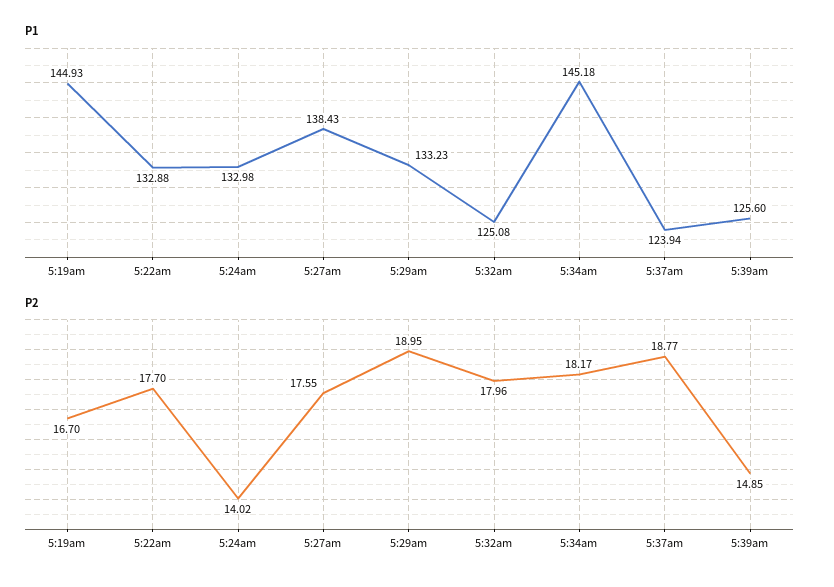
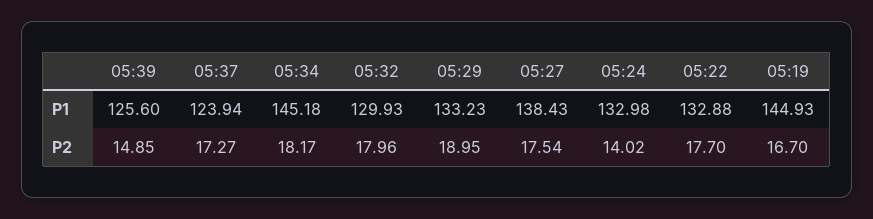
  {
    "P1": {
      "5:19am": 144.93,
      "5:22am": 132.88,
      "5:24am": 132.98,
      "5:27am": 138.43,
      "5:29am": 133.23,
-     "5:32am": 125.08,
+     "5:32am": 129.93,
      "5:34am": 145.18,
      "5:37am": 123.94,
      "5:39am": 125.6
    },
    "P2": {
      "5:19am": 16.7,
      "5:22am": 17.7,
      "5:24am": 14.02,
-     "5:27am": 17.55,
+     "5:27am": 17.54,
      "5:29am": 18.95,
      "5:32am": 17.96,
      "5:34am": 18.17,
-     "5:37am": 18.77,
+     "5:37am": 17.27,
      "5:39am": 14.85
    }
  }

